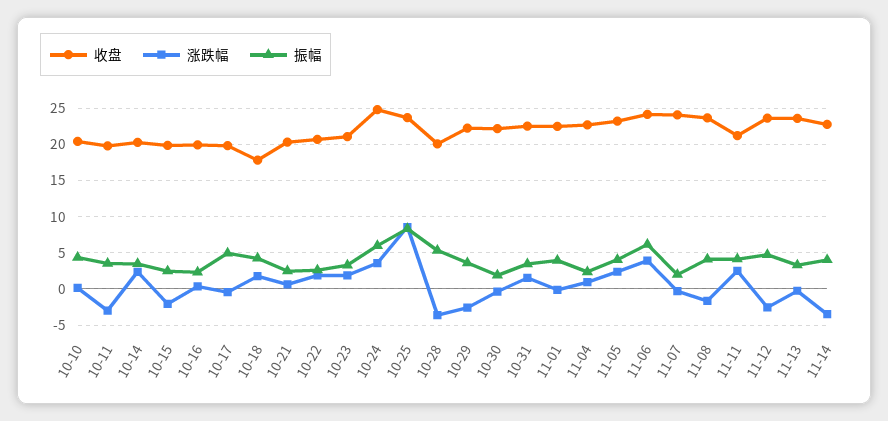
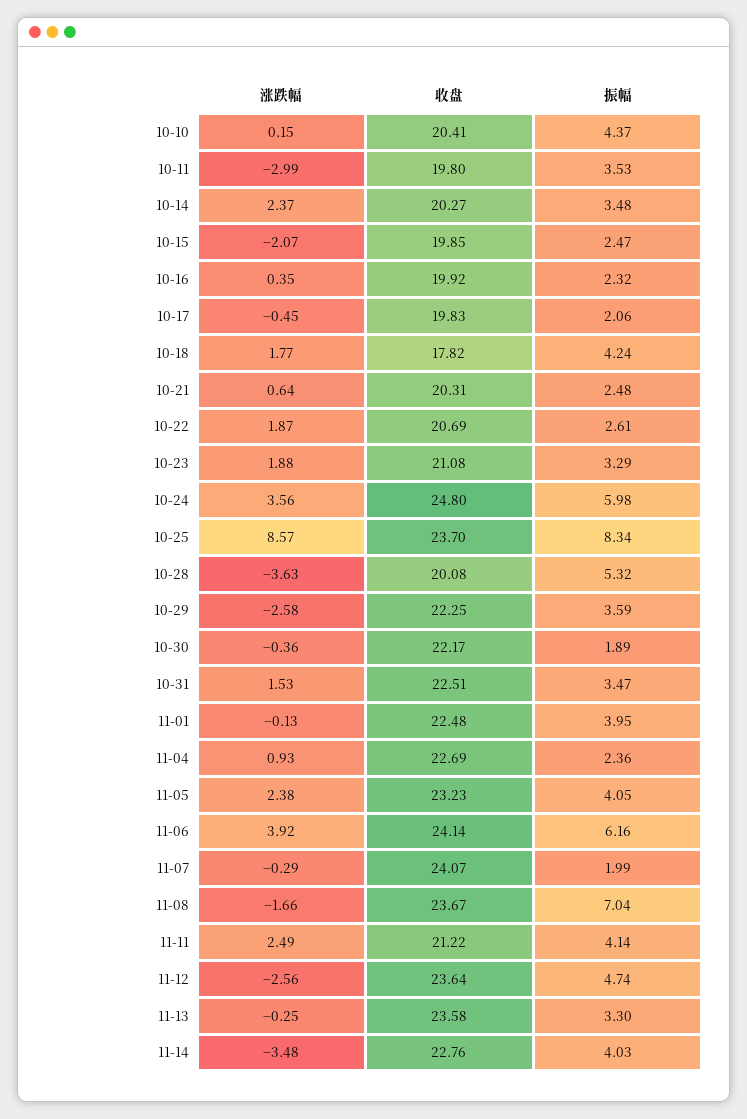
  {
    "收盘": {
      "10-10": 20.41,
      "10-11": 19.8,
      "10-14": 20.27,
      "10-15": 19.85,
      "10-16": 19.92,
      "10-17": 19.83,
      "10-18": 17.82,
      "10-21": 20.31,
      "10-22": 20.69,
      "10-23": 21.08,
      "10-24": 24.8,
      "10-25": 23.7,
      "10-28": 20.08,
      "10-29": 22.25,
      "10-30": 22.17,
      "10-31": 22.51,
      "11-01": 22.48,
      "11-04": 22.69,
      "11-05": 23.23,
      "11-06": 24.14,
      "11-07": 24.07,
      "11-08": 23.67,
      "11-11": 21.22,
      "11-12": 23.64,
      "11-13": 23.58,
      "11-14": 22.76
    },
    "涨跌幅": {
      "10-10": 0.15,
      "10-11": -2.99,
      "10-14": 2.37,
      "10-15": -2.07,
      "10-16": 0.35,
      "10-17": -0.45,
      "10-18": 1.77,
      "10-21": 0.64,
      "10-22": 1.87,
      "10-23": 1.88,
      "10-24": 3.56,
      "10-25": 8.57,
      "10-28": -3.63,
      "10-29": -2.58,
      "10-30": -0.36,
      "10-31": 1.53,
      "11-01": -0.13,
      "11-04": 0.93,
      "11-05": 2.38,
      "11-06": 3.92,
      "11-07": -0.29,
      "11-08": -1.66,
      "11-11": 2.49,
      "11-12": -2.56,
      "11-13": -0.25,
      "11-14": -3.48
    },
    "振幅": {
      "10-10": 4.37,
      "10-11": 3.53,
      "10-14": 3.48,
      "10-15": 2.47,
      "10-16": 2.32,
-     "10-17": 5,
+     "10-17": 2.06,
      "10-18": 4.24,
      "10-21": 2.48,
      "10-22": 2.61,
      "10-23": 3.29,
      "10-24": 5.98,
      "10-25": 8.34,
      "10-28": 5.32,
      "10-29": 3.59,
      "10-30": 1.89,
      "10-31": 3.47,
      "11-01": 3.95,
      "11-04": 2.36,
      "11-05": 4.05,
      "11-06": 6.16,
      "11-07": 1.99,
-     "11-08": 4,
+     "11-08": 7.04,
      "11-11": 4.14,
      "11-12": 4.74,
      "11-13": 3.3,
      "11-14": 4.03
    }
  }

